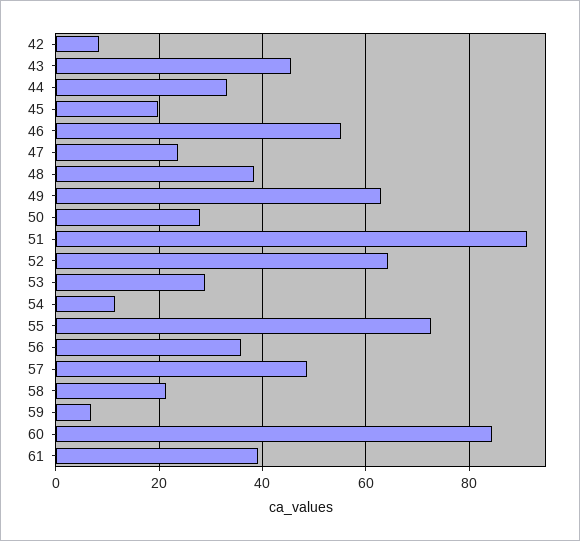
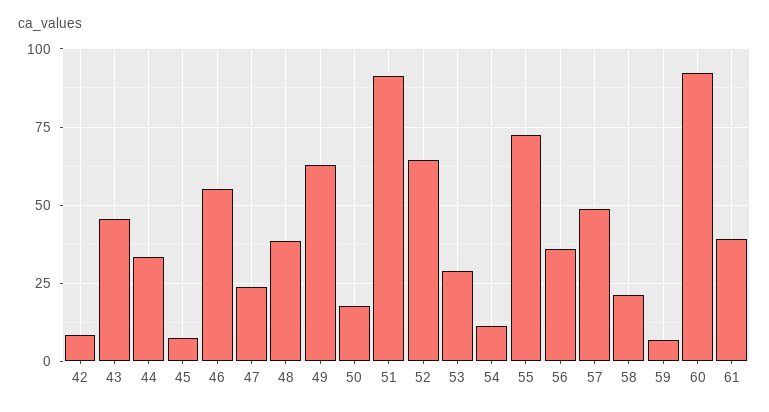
  {
    "42": 8,
    "43": 46,
    "44": 34,
-   "45": 20,
+   "45": 7.5,
    "46": 56,
    "47": 24,
    "48": 38,
    "49": 62,
-   "50": 28,
+   "50": 17.5,
    "51": 92,
    "52": 64,
    "53": 28,
    "54": 12,
    "55": 72,
    "56": 36,
    "57": 48,
    "58": 22,
    "59": 6,
-   "60": 84,
+   "60": 92.5,
    "61": 40
  }

